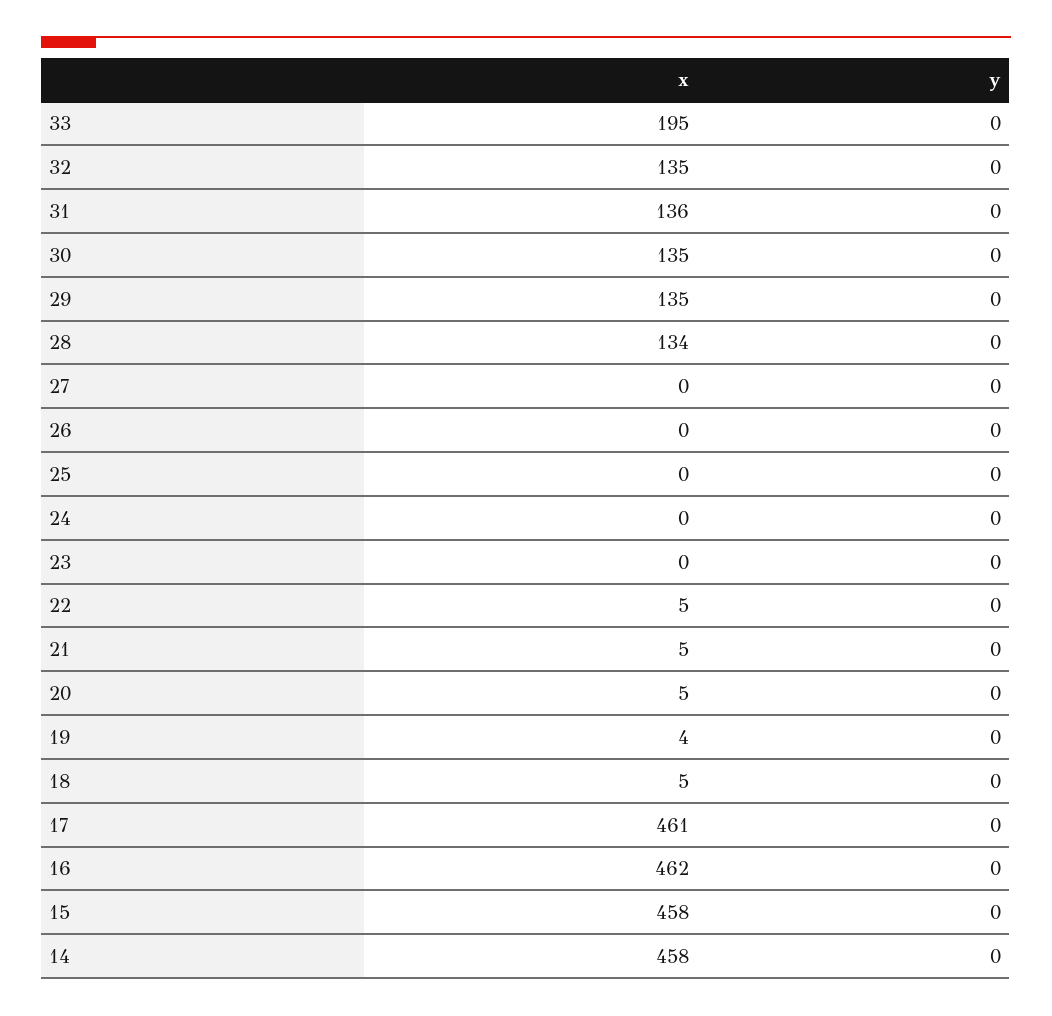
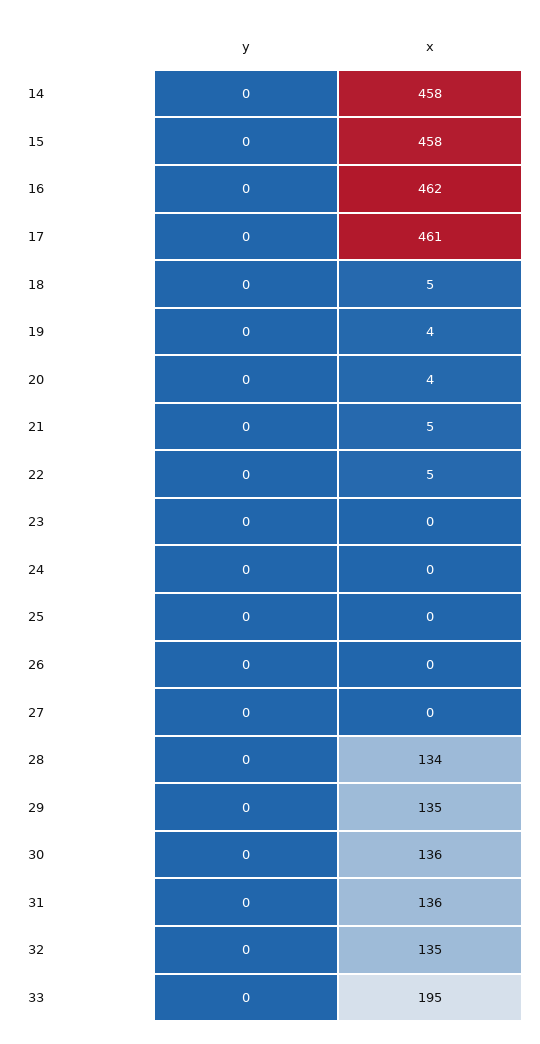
  {
    "x": {
      "33": 195,
      "32": 135,
      "31": 136,
-     "30": 135,
+     "30": 136,
      "29": 135,
      "28": 134,
      "27": 0,
      "26": 0,
      "25": 0,
      "24": 0,
      "23": 0,
      "22": 5,
      "21": 5,
-     "20": 5,
+     "20": 4,
      "19": 4,
      "18": 5,
      "17": 461,
      "16": 462,
      "15": 458,
      "14": 458
    },
    "y": {
      "33": 0,
      "32": 0,
      "31": 0,
      "30": 0,
      "29": 0,
      "28": 0,
      "27": 0,
      "26": 0,
      "25": 0,
      "24": 0,
      "23": 0,
      "22": 0,
      "21": 0,
      "20": 0,
      "19": 0,
      "18": 0,
      "17": 0,
      "16": 0,
      "15": 0,
      "14": 0
    }
  }

